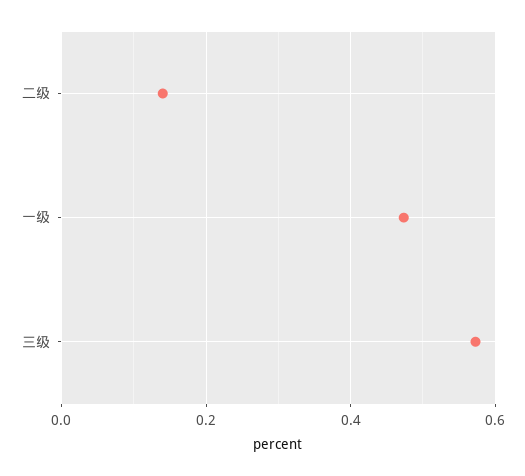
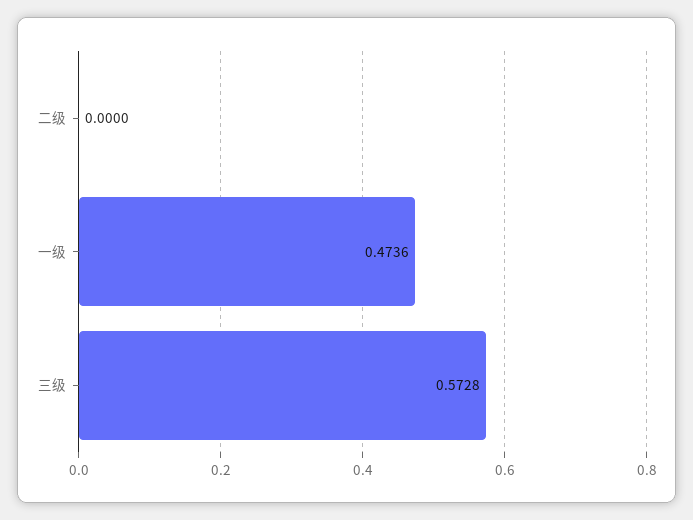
  {
-   "二级": 0.14,
+   "二级": 0,
    "一级": 0.4736,
    "三级": 0.5728
  }

